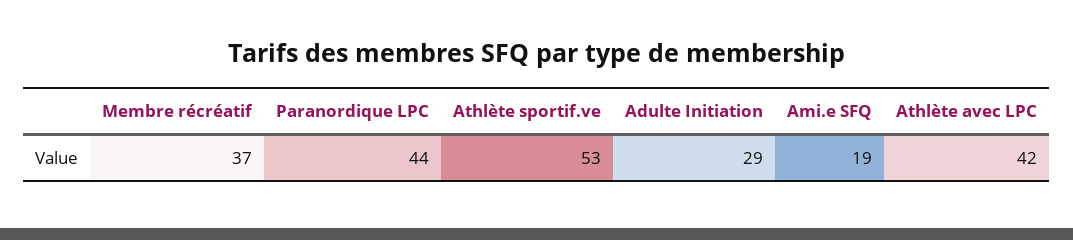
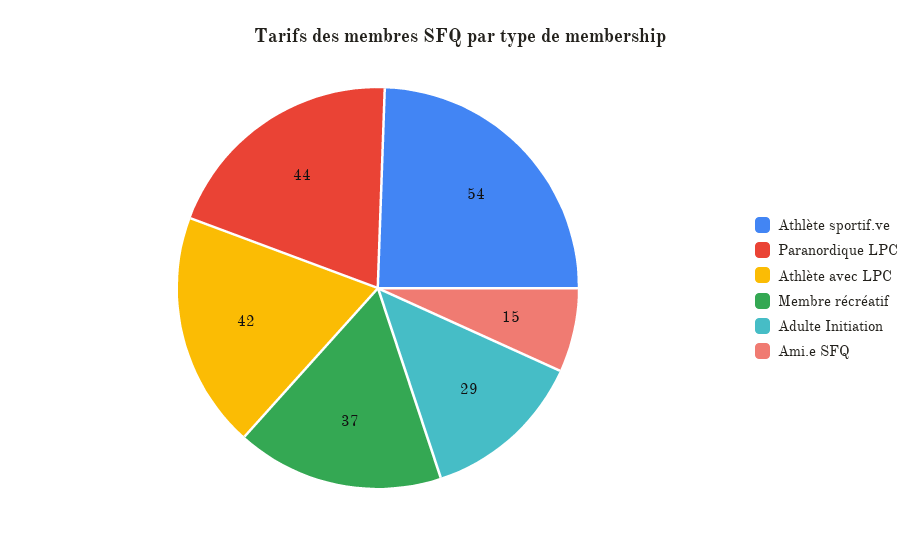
  {
    "Membre récréatif": 37,
    "Paranordique LPC": 44,
-   "Athlète sportif.ve": 53,
+   "Athlète sportif.ve": 54,
    "Adulte Initiation": 29,
-   "Ami.e SFQ": 19,
+   "Ami.e SFQ": 15,
    "Athlète avec LPC": 42
  }

